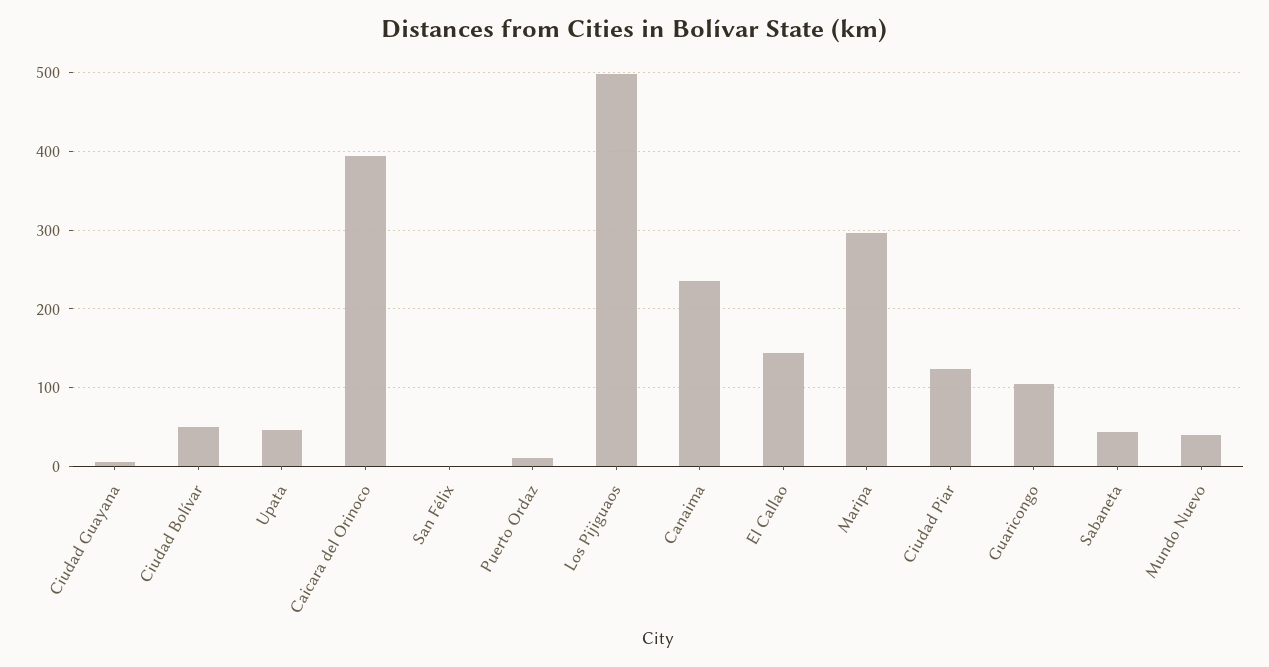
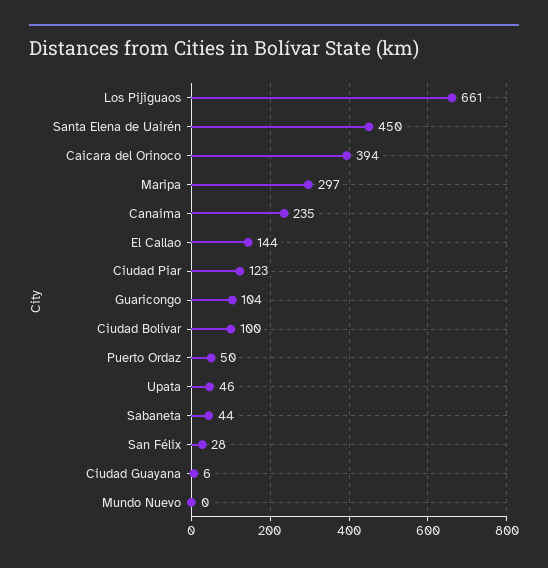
  {
    "Ciudad Guayana": 6,
-   "Ciudad Bolívar": 50,
+   "Ciudad Bolívar": 100,
    "Upata": 46,
    "Caicara del Orinoco": 394,
-   "San Félix": 0,
+   "San Félix": 28,
-   "Puerto Ordaz": 10,
+   "Puerto Ordaz": 50,
-   "Los Pijiguaos": 500,
+   "Los Pijiguaos": 661,
    "Canaima": 235,
    "El Callao": 144,
    "Maripa": 297,
    "Ciudad Piar": 123,
    "Guaricongo": 104,
    "Sabaneta": 44,
-   "Mundo Nuevo": 40
+   "Mundo Nuevo": 0,
+   "Santa Elena de Uairén": 450
  }

